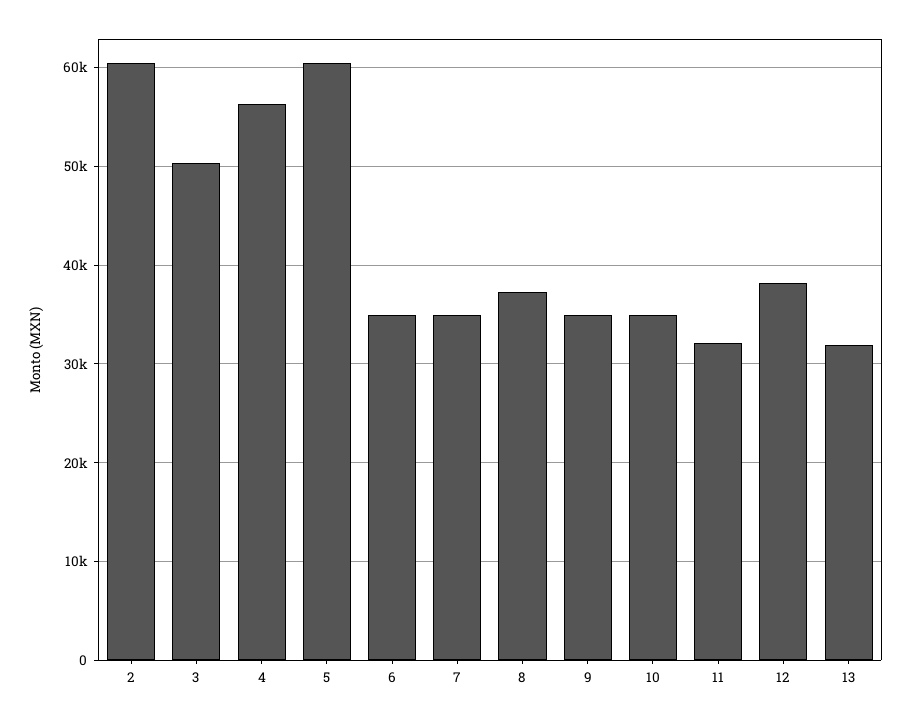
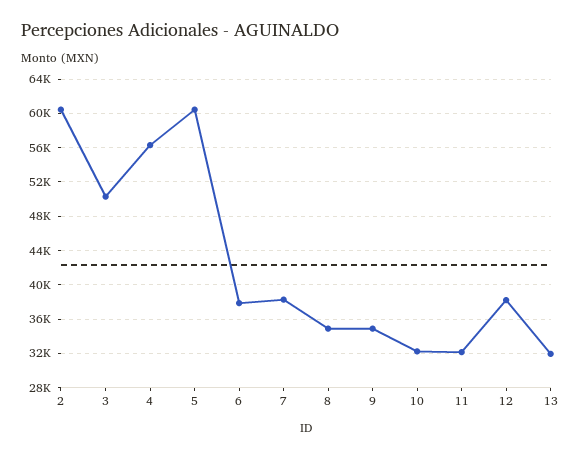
  {
    "2": 60000,
    "3": 50000,
    "4": 56000,
    "5": 60000,
-   "6": 35000,
+   "6": 38000,
-   "7": 35000,
+   "7": 38000,
-   "8": 37000,
+   "8": 35000,
    "9": 35000,
-   "10": 35000,
+   "10": 32000,
    "11": 32000,
    "12": 38000,
    "13": 32000
  }

